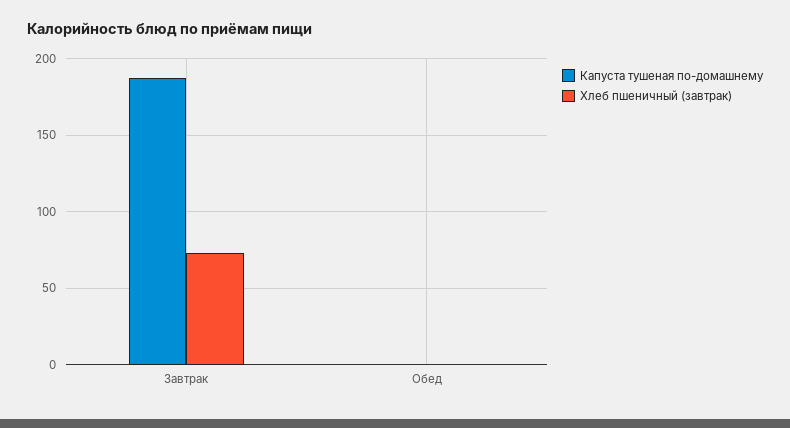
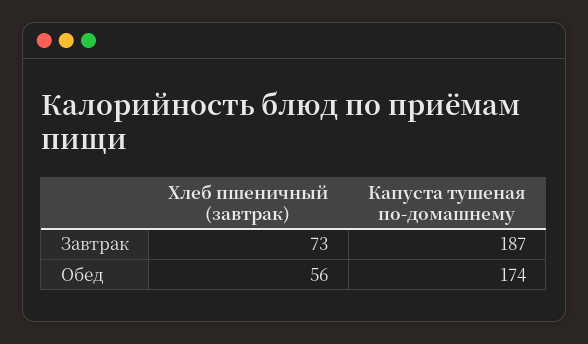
  {
    "Капуста тушеная по-домашнему": {
      "Завтрак": 187,
-     "Обед": 0
+     "Обед": 174
    },
    "Хлеб пшеничный (завтрак)": {
      "Завтрак": 73,
-     "Обед": 0
+     "Обед": 56
    }
  }

